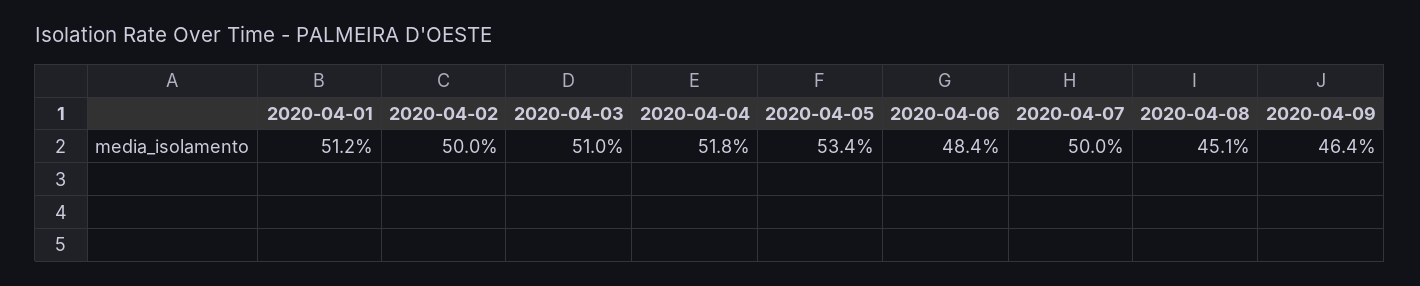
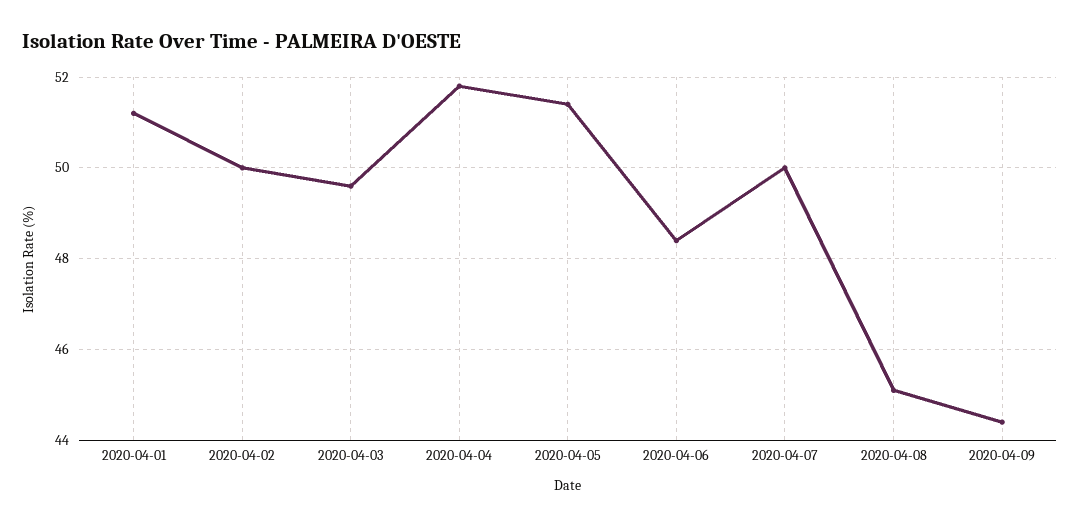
  {
    "2020-04-01": 51.2,
    "2020-04-02": 50,
-   "2020-04-03": 51,
+   "2020-04-03": 49.5,
    "2020-04-04": 51.8,
-   "2020-04-05": 53.4,
+   "2020-04-05": 51.5,
    "2020-04-06": 48.4,
    "2020-04-07": 50,
    "2020-04-08": 45.1,
-   "2020-04-09": 46.4
+   "2020-04-09": 44.5
  }

